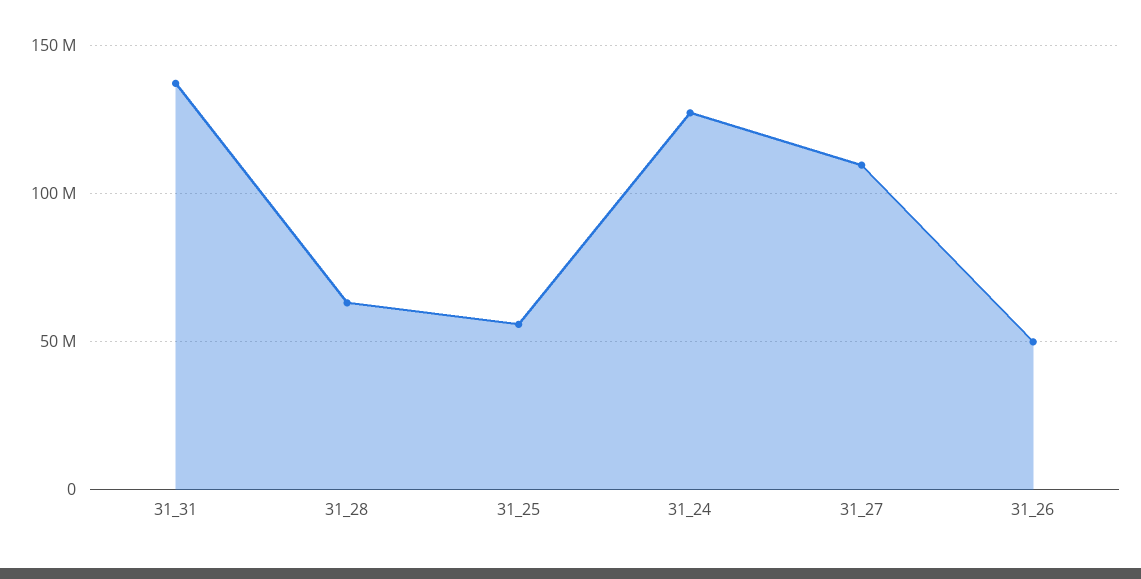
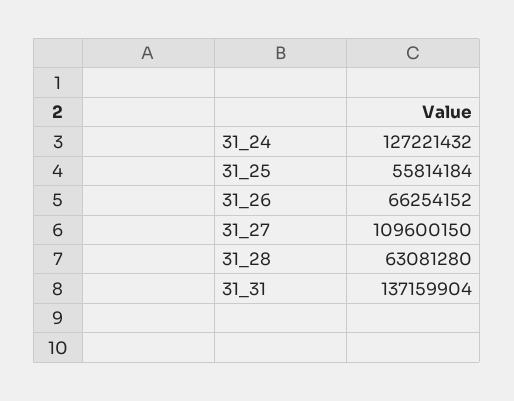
  {
    "31_31": 137159904,
    "31_28": 63081280,
    "31_25": 55814184,
    "31_24": 127221432,
    "31_27": 109600150,
-   "31_26": 50000000
+   "31_26": 66254152
  }

